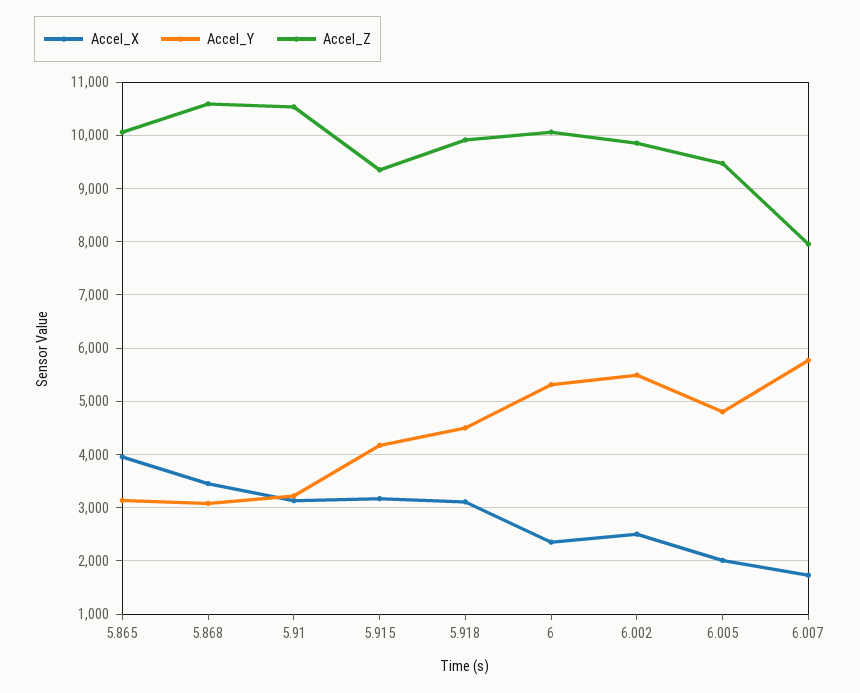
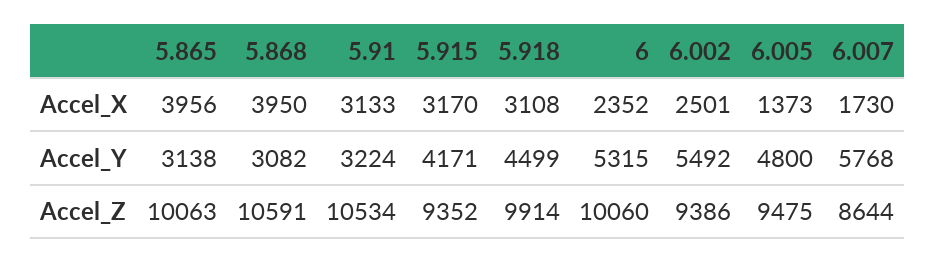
  {
    "Accel_X": {
      "5.865": 3956,
-     "5.868": 3400,
+     "5.868": 3950,
      "5.91": 3133,
      "5.915": 3170,
      "5.918": 3108,
      "6": 2352,
      "6.002": 2501,
-     "6.005": 2000,
+     "6.005": 1373,
      "6.007": 1730
    },
    "Accel_Y": {
      "5.865": 3138,
      "5.868": 3082,
      "5.91": 3224,
      "5.915": 4171,
      "5.918": 4499,
      "6": 5315,
      "6.002": 5492,
      "6.005": 4800,
      "6.007": 5768
    },
    "Accel_Z": {
      "5.865": 10063,
      "5.868": 10591,
      "5.91": 10534,
      "5.915": 9352,
      "5.918": 9914,
      "6": 10060,
-     "6.002": 9800,
+     "6.002": 9386,
      "6.005": 9475,
-     "6.007": 8000
+     "6.007": 8644
    }
  }

